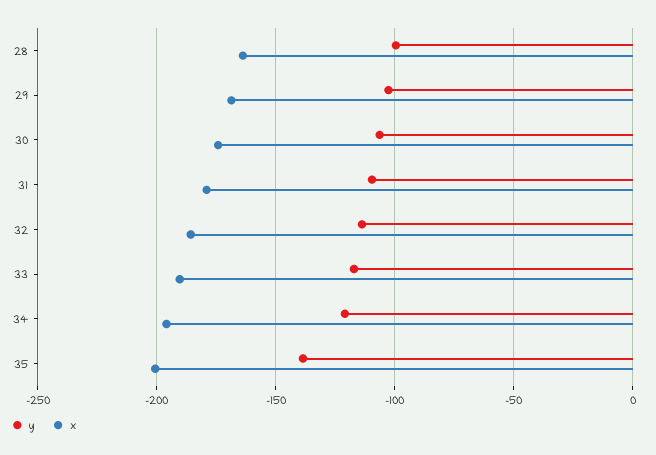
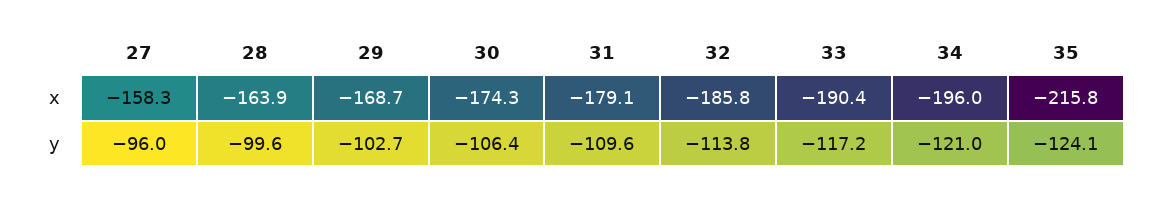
  {
    "y": {
      "28": -99.6,
      "29": -102.7,
      "30": -106.4,
      "31": -109.6,
      "32": -113.8,
      "33": -117.2,
      "34": -121,
-     "35": -140
+     "35": -124.1,
+     "27": -96
    },
    "x": {
      "28": -163.9,
      "29": -168.7,
      "30": -174.3,
      "31": -179.1,
      "32": -185.8,
      "33": -190.4,
      "34": -196,
-     "35": -200
+     "35": -215.8,
+     "27": -158.3
    }
  }

